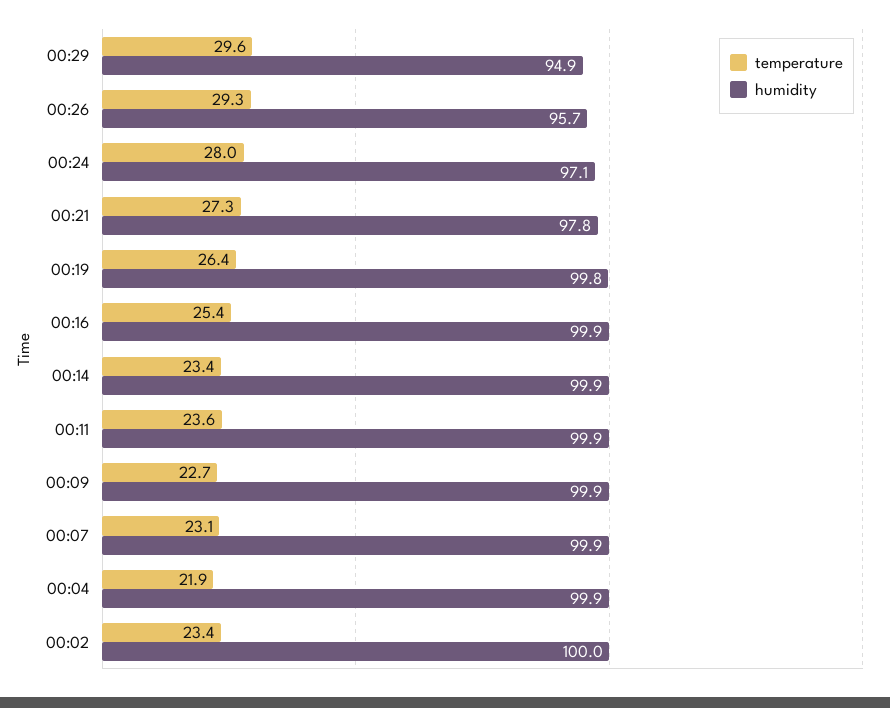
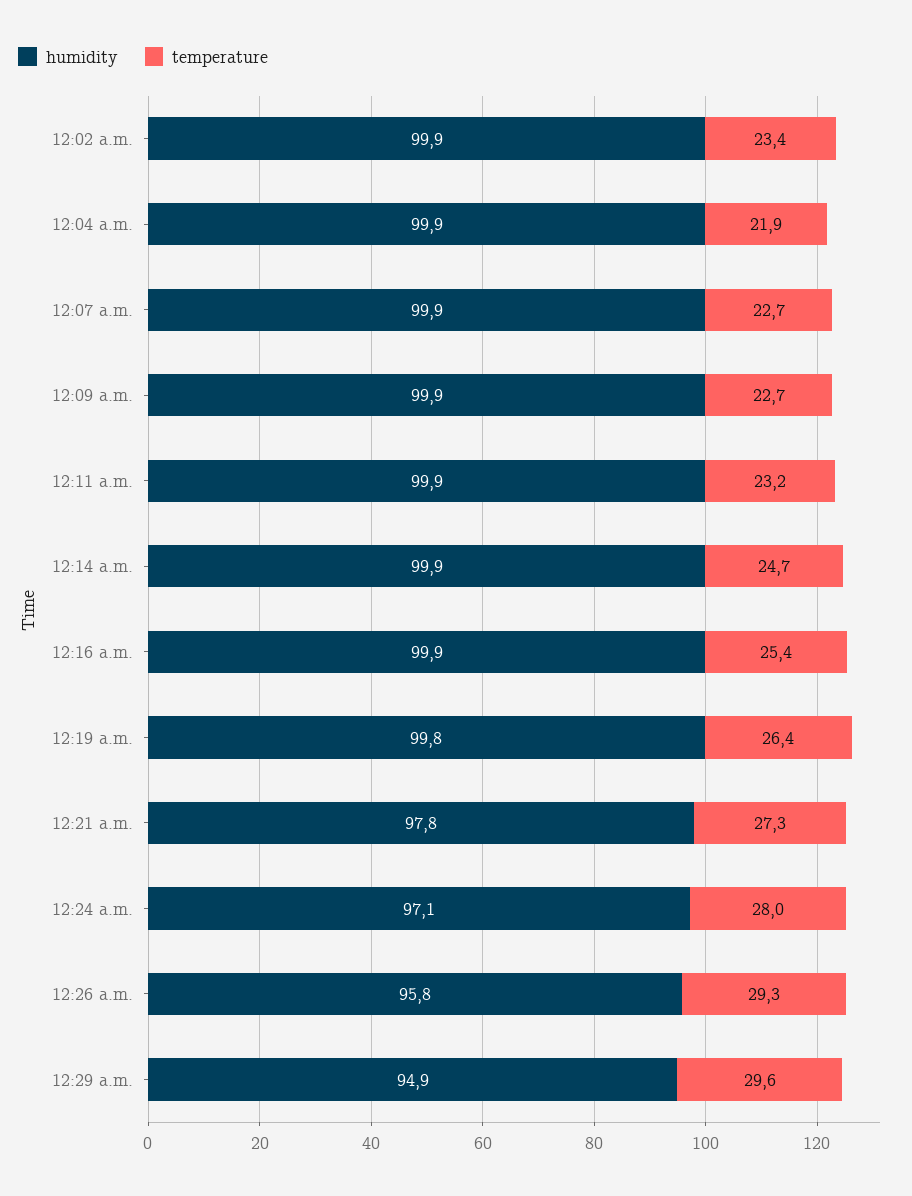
  {
    "temperature": {
      "00:29": 29.6,
      "00:26": 29.3,
      "00:24": 28,
      "00:21": 27.3,
      "00:19": 26.4,
      "00:16": 25.4,
-     "00:14": 23.4,
+     "00:14": 24.7,
-     "00:11": 23.6,
+     "00:11": 23.2,
      "00:09": 22.7,
-     "00:07": 23.1,
+     "00:07": 22.7,
      "00:04": 21.9,
      "00:02": 23.4
    },
    "humidity": {
      "00:29": 94.9,
-     "00:26": 95.7,
+     "00:26": 95.8,
      "00:24": 97.1,
      "00:21": 97.8,
      "00:19": 99.8,
      "00:16": 99.9,
      "00:14": 99.9,
      "00:11": 99.9,
      "00:09": 99.9,
      "00:07": 99.9,
      "00:04": 99.9,
-     "00:02": 100
+     "00:02": 99.9
    }
  }

